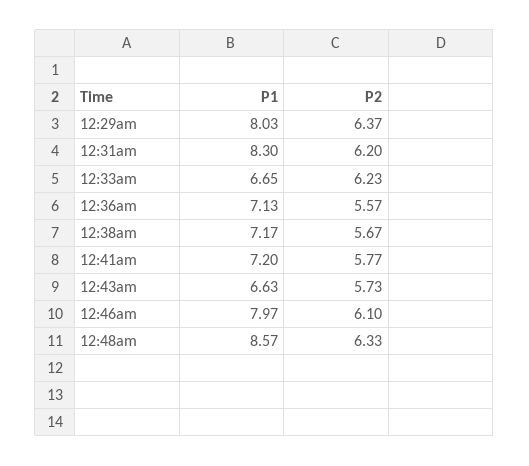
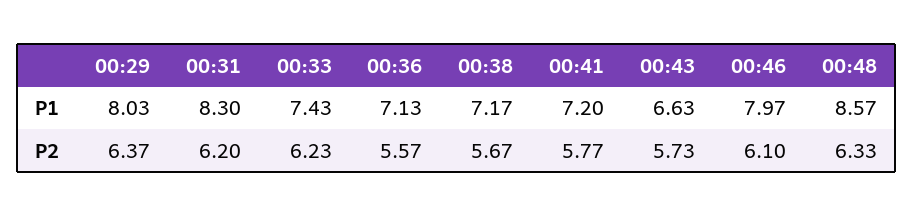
  {
    "P1": {
      "12:29am": 8.03,
      "12:31am": 8.3,
-     "12:33am": 6.65,
+     "12:33am": 7.43,
      "12:36am": 7.13,
      "12:38am": 7.17,
      "12:41am": 7.2,
      "12:43am": 6.63,
      "12:46am": 7.97,
      "12:48am": 8.57
    },
    "P2": {
      "12:29am": 6.37,
      "12:31am": 6.2,
      "12:33am": 6.23,
      "12:36am": 5.57,
      "12:38am": 5.67,
      "12:41am": 5.77,
      "12:43am": 5.73,
      "12:46am": 6.1,
      "12:48am": 6.33
    }
  }

